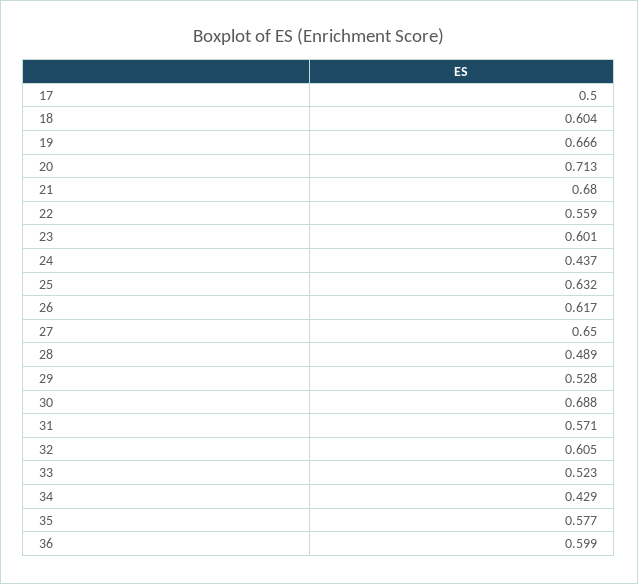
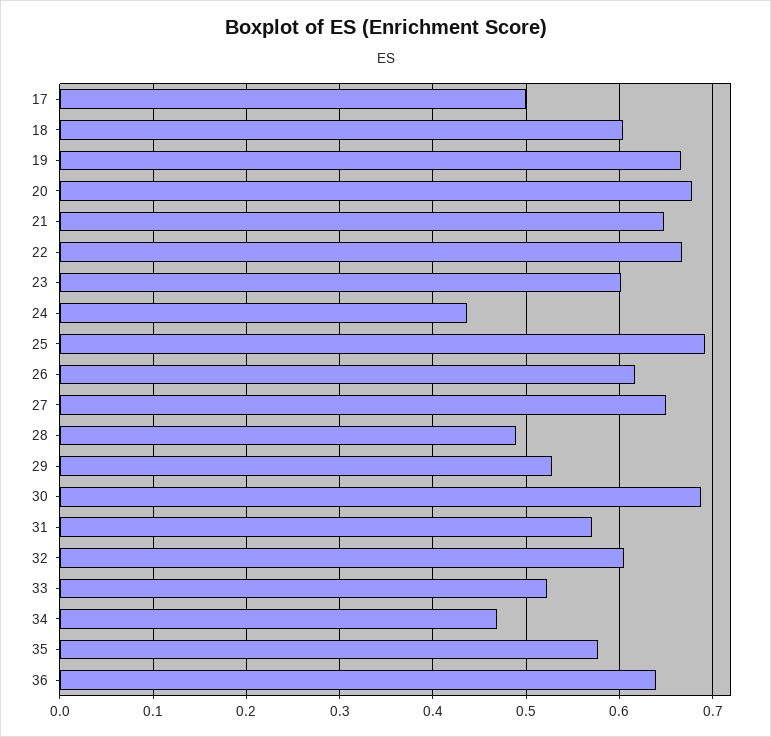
  {
    "17": 0.5,
    "18": 0.604,
    "19": 0.666,
-   "20": 0.713,
+   "20": 0.68,
-   "21": 0.68,
+   "21": 0.65,
-   "22": 0.559,
+   "22": 0.67,
    "23": 0.601,
    "24": 0.437,
-   "25": 0.632,
+   "25": 0.69,
    "26": 0.617,
    "27": 0.65,
    "28": 0.489,
    "29": 0.528,
    "30": 0.688,
    "31": 0.571,
    "32": 0.605,
    "33": 0.523,
-   "34": 0.429,
+   "34": 0.47,
    "35": 0.577,
-   "36": 0.599
+   "36": 0.64
  }

